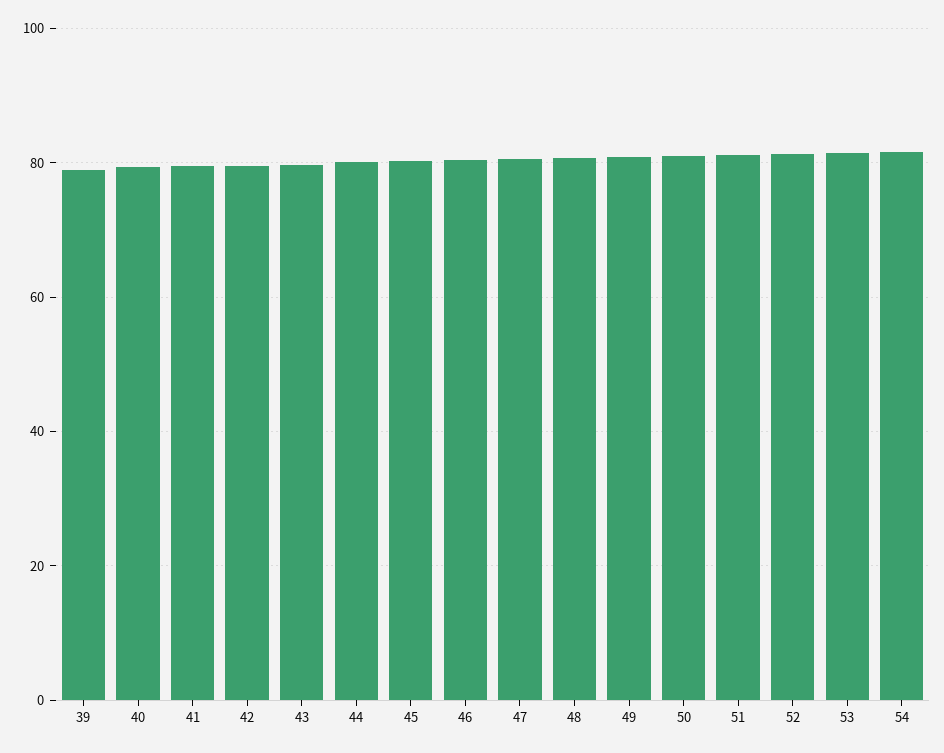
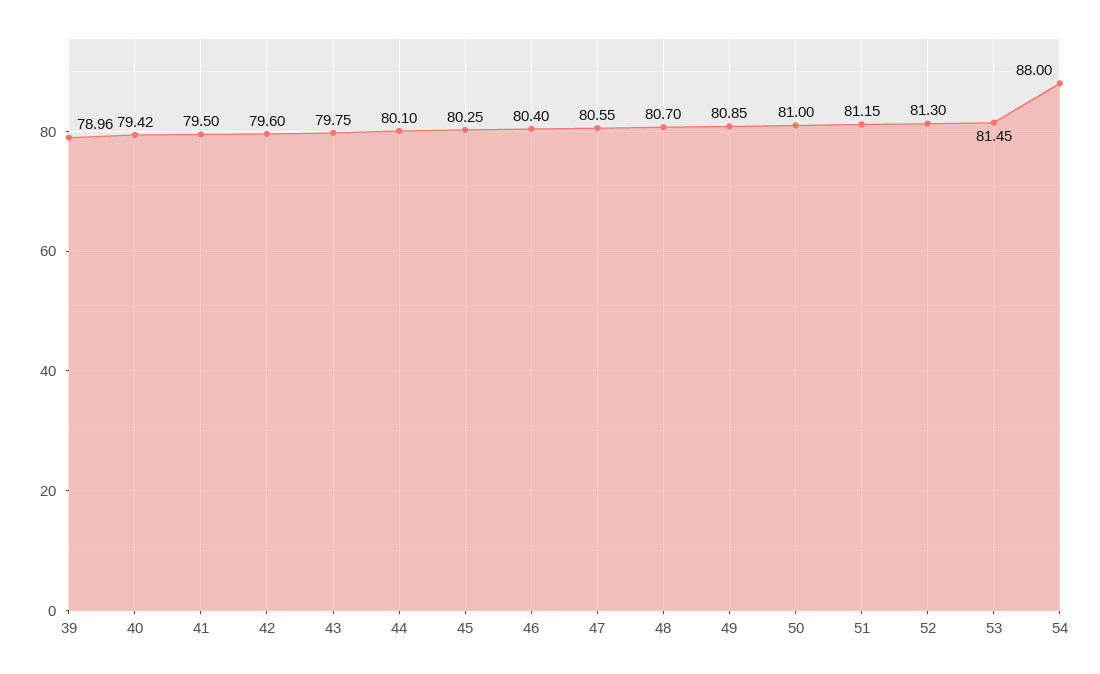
  {
    "39": 78.96,
    "40": 79.42,
    "41": 79.5,
    "42": 79.6,
    "43": 79.75,
    "44": 80.1,
    "45": 80.25,
    "46": 80.4,
    "47": 80.55,
    "48": 80.7,
    "49": 80.85,
    "50": 81,
    "51": 81.15,
    "52": 81.3,
    "53": 81.45,
-   "54": 82
+   "54": 88
  }

